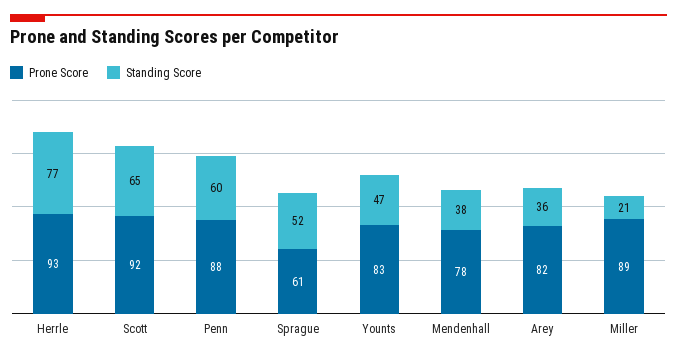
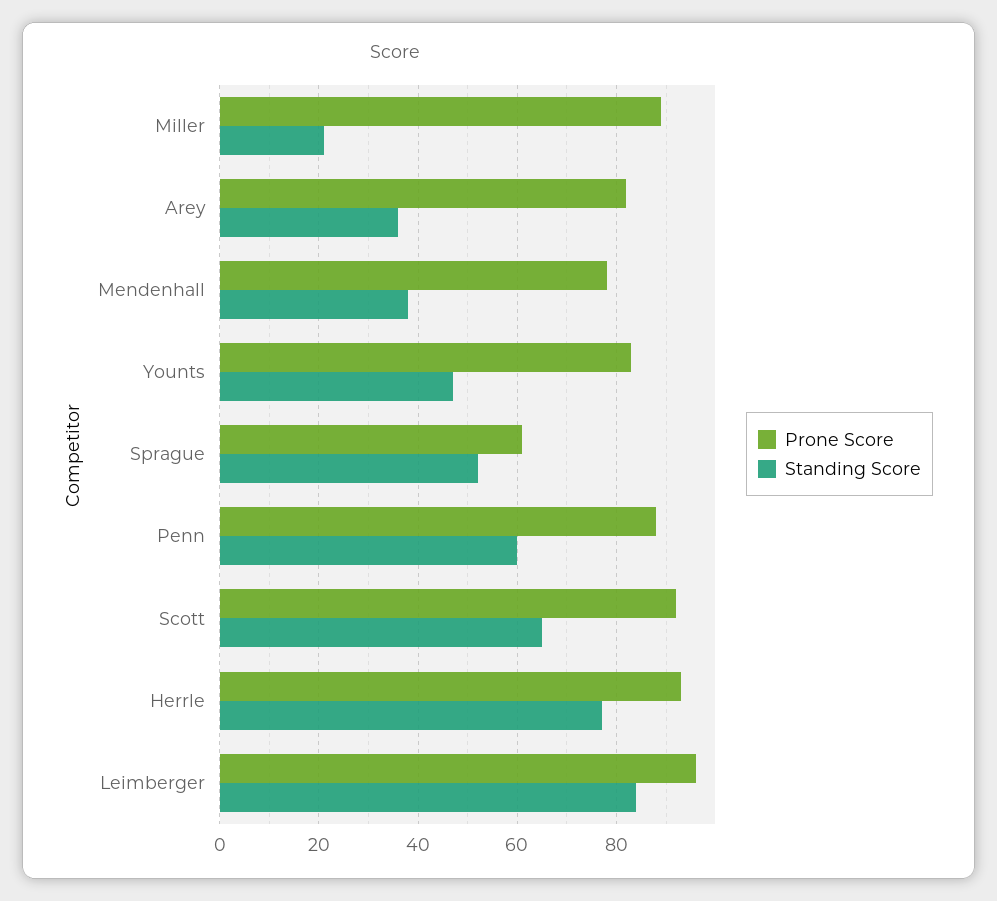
  {
    "Prone Score": {
      "Herrle": 93,
      "Scott": 92,
      "Penn": 88,
      "Sprague": 61,
      "Younts": 83,
      "Mendenhall": 78,
      "Arey": 82,
-     "Miller": 89
+     "Miller": 89,
+     "Leimberger": 95
    },
    "Standing Score": {
      "Herrle": 77,
      "Scott": 65,
      "Penn": 60,
      "Sprague": 52,
      "Younts": 47,
      "Mendenhall": 38,
      "Arey": 36,
-     "Miller": 21
+     "Miller": 21,
+     "Leimberger": 85
    }
  }

